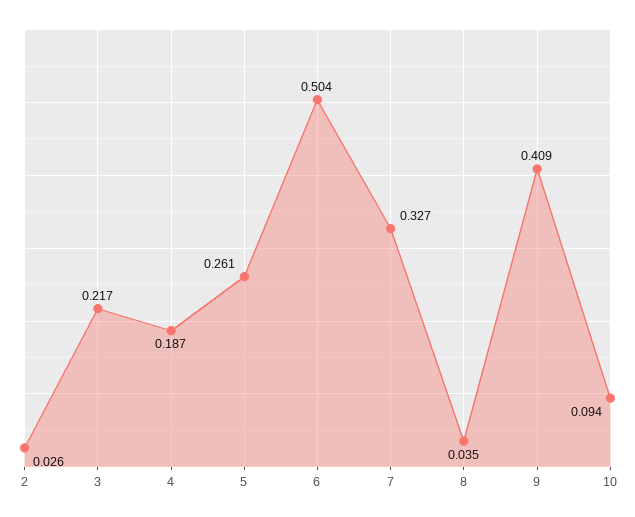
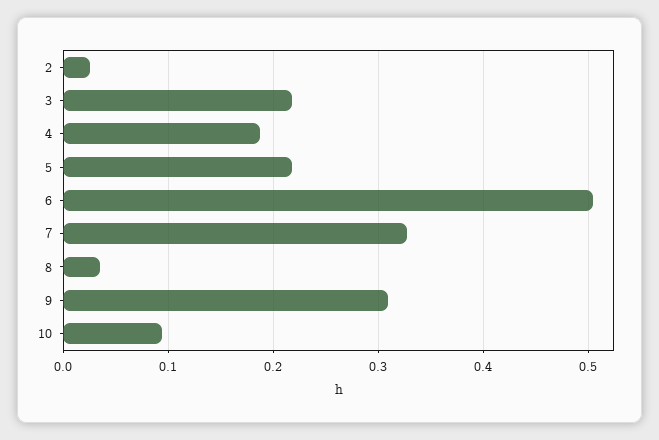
  {
    "2": 0.026,
    "3": 0.217,
    "4": 0.187,
-   "5": 0.261,
+   "5": 0.22,
    "6": 0.504,
    "7": 0.327,
    "8": 0.035,
-   "9": 0.409,
+   "9": 0.31,
    "10": 0.094
  }

